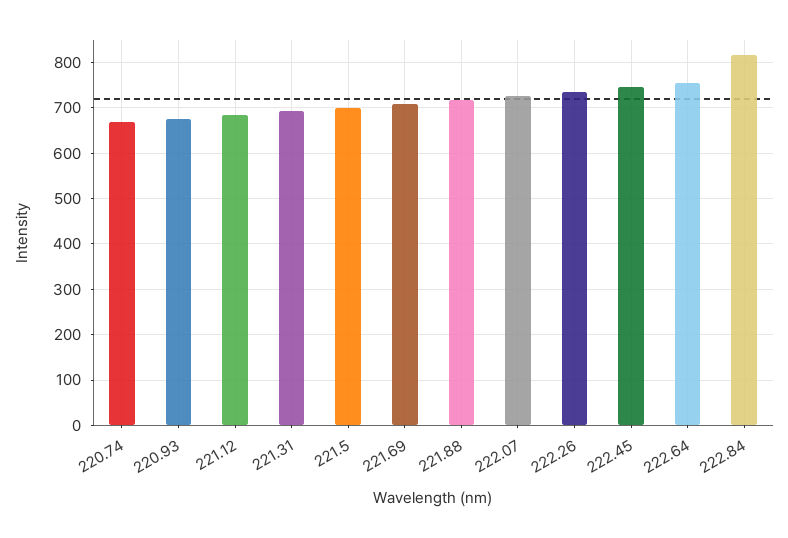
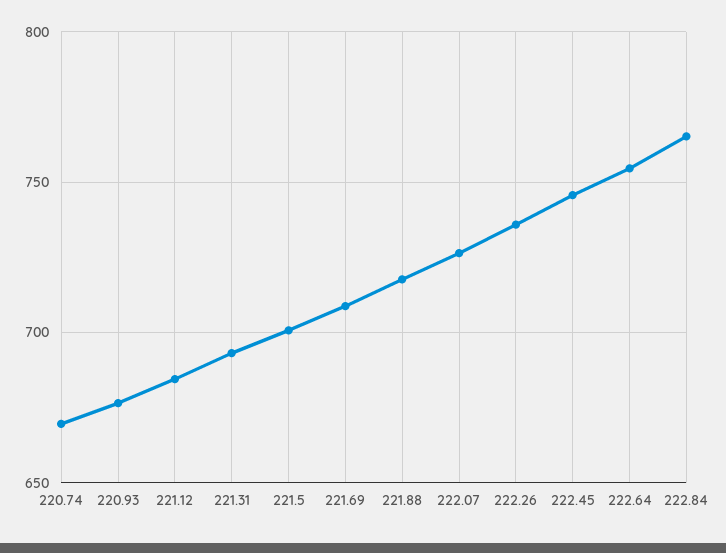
  {
    "220.74": 670,
    "220.93": 675,
    "221.12": 685,
    "221.31": 695,
    "221.5": 700,
    "221.69": 710,
    "221.88": 720,
    "222.07": 725,
    "222.26": 735,
    "222.45": 745,
    "222.64": 755,
-   "222.84": 820
+   "222.84": 765
  }

